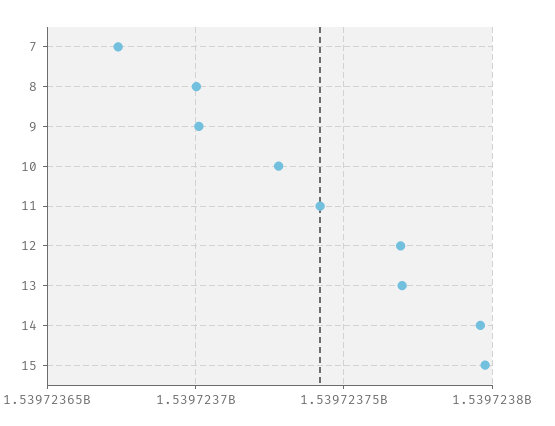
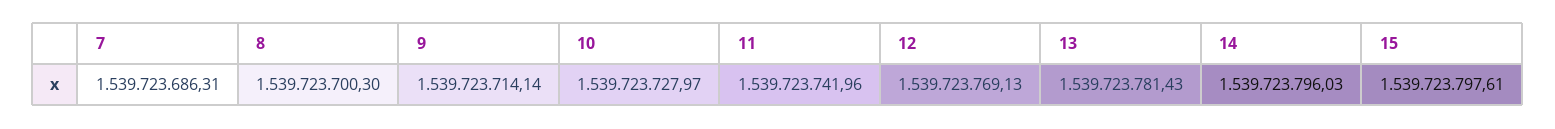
  {
-   "7": 1539723675,
+   "7": 1539723686.31,
    "8": 1539723700.3,
-   "9": 1539723700,
+   "9": 1539723714.14,
    "10": 1539723727.97,
    "11": 1539723741.96,
    "12": 1539723769.13,
-   "13": 1539723770,
+   "13": 1539723781.43,
    "14": 1539723796.03,
    "15": 1539723797.61
  }

